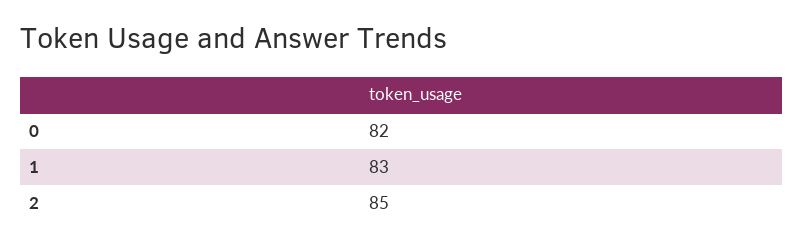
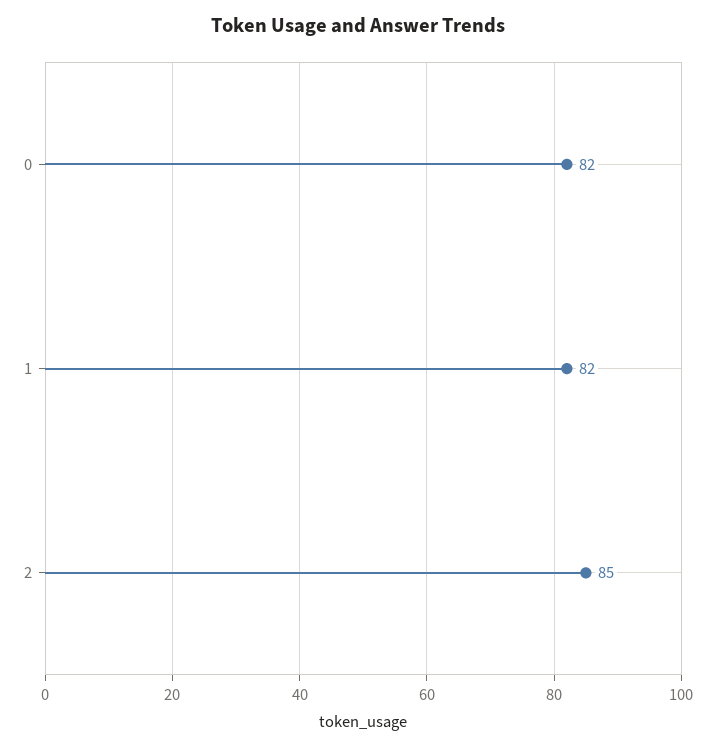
  {
    "0": 82,
-   "1": 83,
+   "1": 82,
    "2": 85
  }

